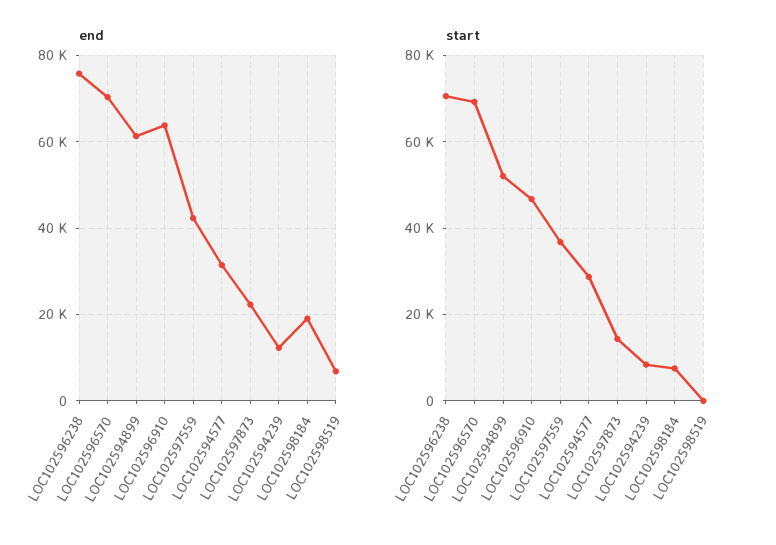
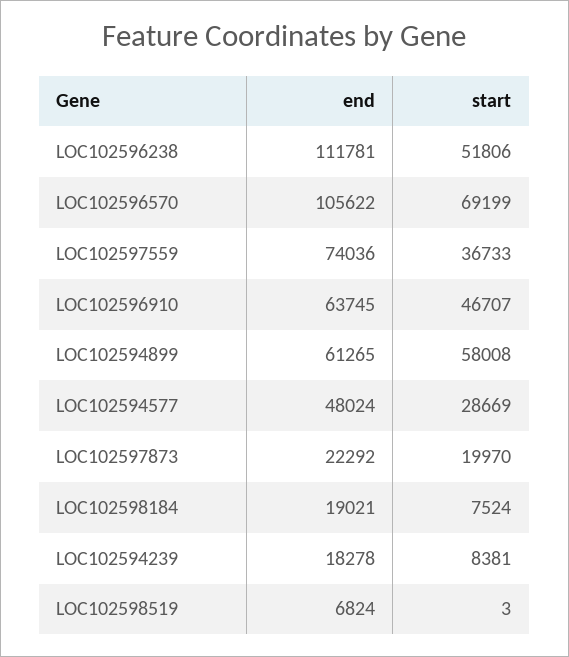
  {
    "end": {
-     "LOC102596238": 76000,
+     "LOC102596238": 111781,
-     "LOC102596570": 70000,
+     "LOC102596570": 105622,
      "LOC102594899": 61265,
      "LOC102596910": 63745,
-     "LOC102597559": 42000,
+     "LOC102597559": 74036,
-     "LOC102594577": 32000,
+     "LOC102594577": 48024,
      "LOC102597873": 22292,
-     "LOC102594239": 12000,
+     "LOC102594239": 18278,
      "LOC102598184": 19021,
      "LOC102598519": 6824
    },
    "start": {
-     "LOC102596238": 70000,
+     "LOC102596238": 51806,
      "LOC102596570": 69199,
-     "LOC102594899": 52000,
+     "LOC102594899": 58008,
      "LOC102596910": 46707,
      "LOC102597559": 36733,
      "LOC102594577": 28669,
-     "LOC102597873": 14000,
+     "LOC102597873": 19970,
      "LOC102594239": 8381,
      "LOC102598184": 7524,
      "LOC102598519": 3
    }
  }

